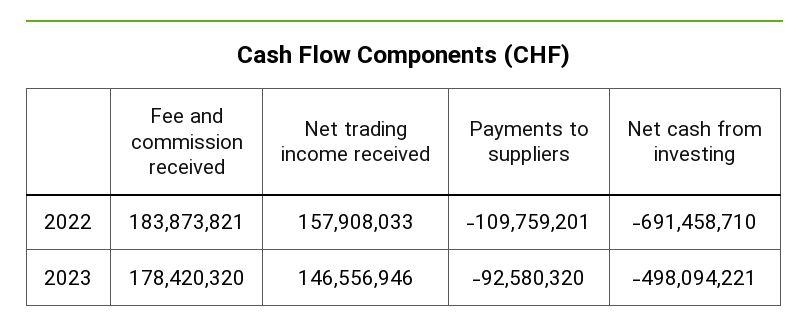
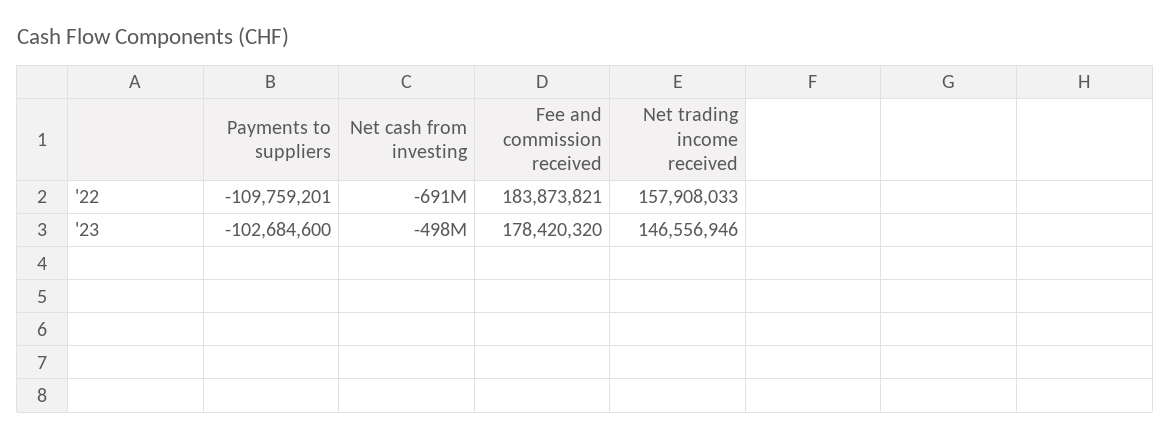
  {
    "Fee and commission received": {
      "2022": 183873821,
      "2023": 178420320
    },
    "Net trading income received": {
      "2022": 157908033,
      "2023": 146556946
    },
    "Payments to suppliers": {
      "2022": -109759201,
-     "2023": -92580320
+     "2023": -102684600
    },
    "Net cash from investing": {
      "2022": -691458710,
      "2023": -498094221
    }
  }

